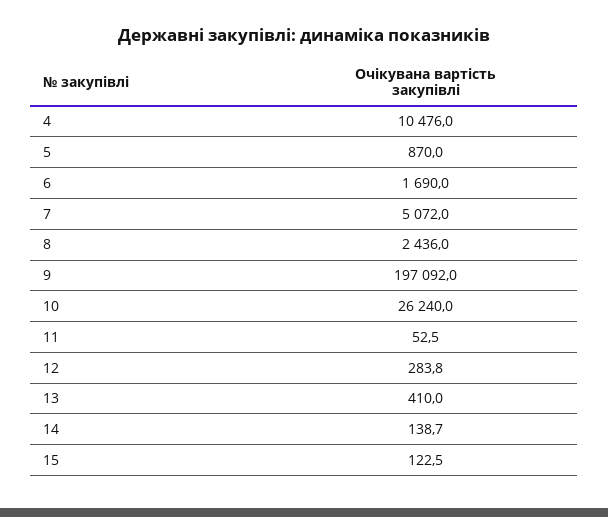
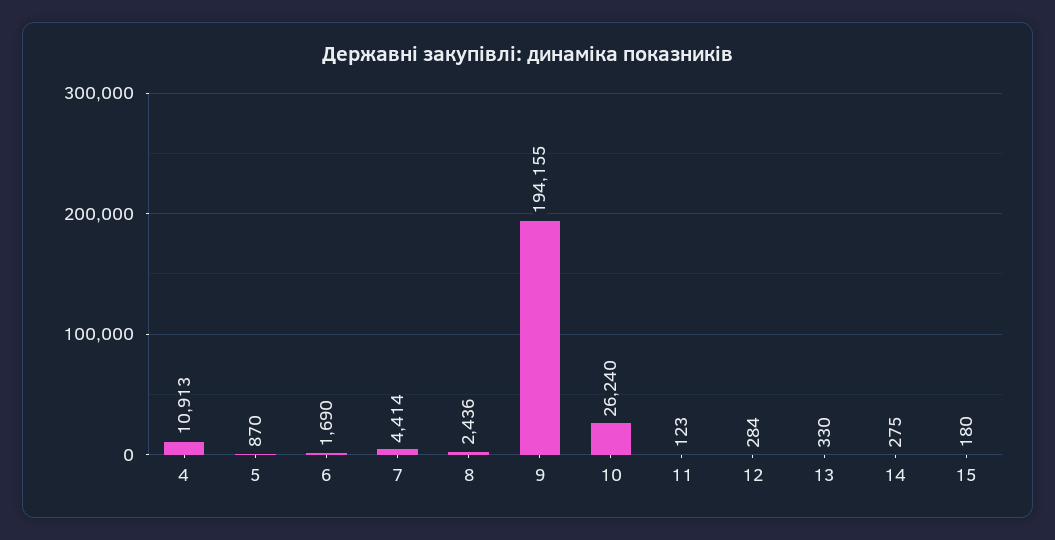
  {
-   "4": 10476,
+   "4": 10913,
    "5": 870,
    "6": 1690,
-   "7": 5072,
+   "7": 4414,
    "8": 2436,
-   "9": 197092,
+   "9": 194155,
    "10": 26240,
-   "11": 52.5,
+   "11": 123,
    "12": 283.8,
-   "13": 410,
+   "13": 330,
-   "14": 138.7,
+   "14": 275,
-   "15": 122.5
+   "15": 180
  }

